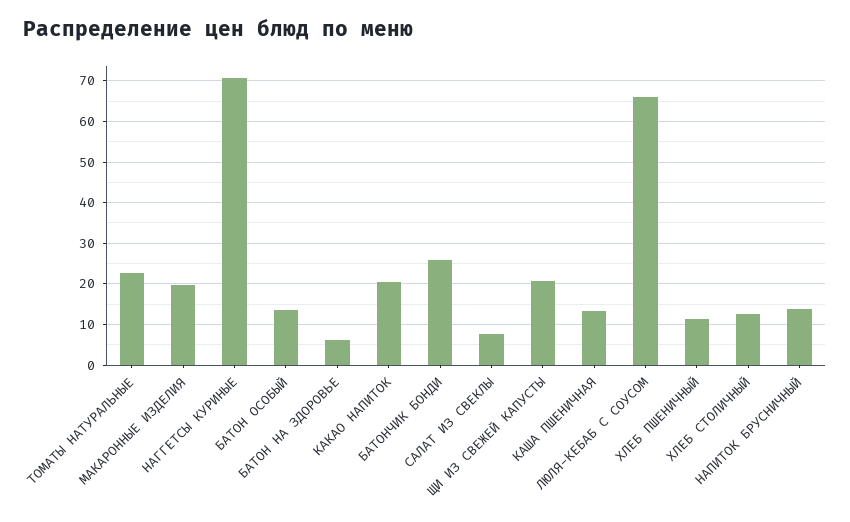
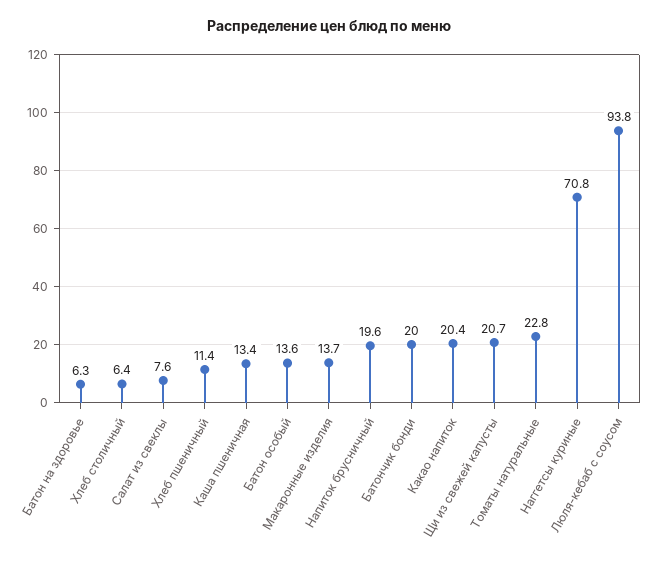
  {
    "ТОМАТЫ НАТУРАЛЬНЫЕ": 22.8,
-   "МАКАРОННЫЕ ИЗДЕЛИЯ": 20,
+   "МАКАРОННЫЕ ИЗДЕЛИЯ": 13.7,
    "НАГГЕТСЫ КУРИНЫЕ": 70.8,
    "БАТОН ОСОБЫЙ": 13.6,
    "БАТОН НА ЗДОРОВЬЕ": 6.3,
    "КАКАО НАПИТОК": 20.4,
-   "БАТОНЧИК БОНДИ": 26,
+   "БАТОНЧИК БОНДИ": 20,
    "САЛАТ ИЗ СВЕКЛЫ": 7.6,
    "ЩИ ИЗ СВЕЖЕЙ КАПУСТЫ": 20.7,
    "КАША ПШЕНИЧНАЯ": 13.4,
-   "ЛЮЛЯ-КЕБАБ С СОУСОМ": 66,
+   "ЛЮЛЯ-КЕБАБ С СОУСОМ": 93.8,
    "ХЛЕБ ПШЕНИЧНЫЙ": 11.4,
-   "ХЛЕБ СТОЛИЧНЫЙ": 12,
+   "ХЛЕБ СТОЛИЧНЫЙ": 6.4,
-   "НАПИТОК БРУСНИЧНЫЙ": 14
+   "НАПИТОК БРУСНИЧНЫЙ": 19.6
  }

